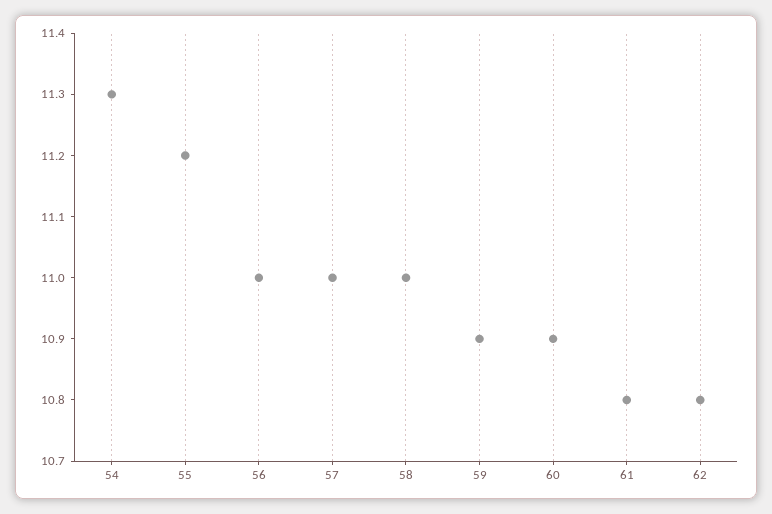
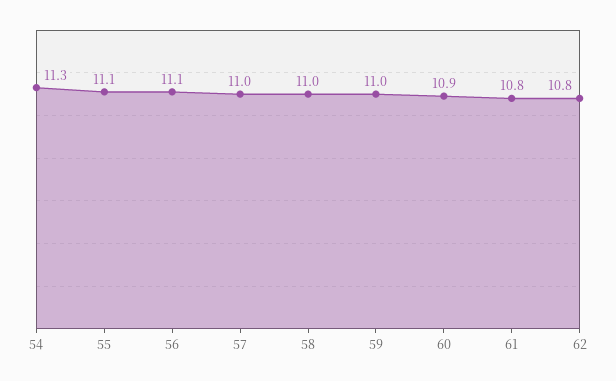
  {
    "54": 11.3,
-   "55": 11.2,
+   "55": 11.1,
-   "56": 11,
+   "56": 11.1,
    "57": 11,
    "58": 11,
-   "59": 10.9,
+   "59": 11,
    "60": 10.9,
    "61": 10.8,
    "62": 10.8
  }

